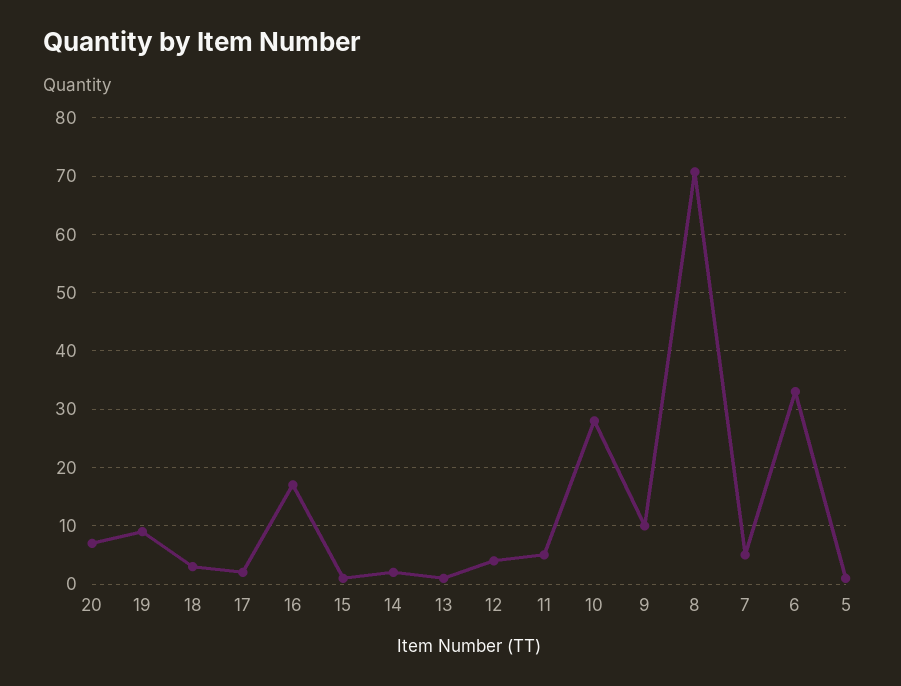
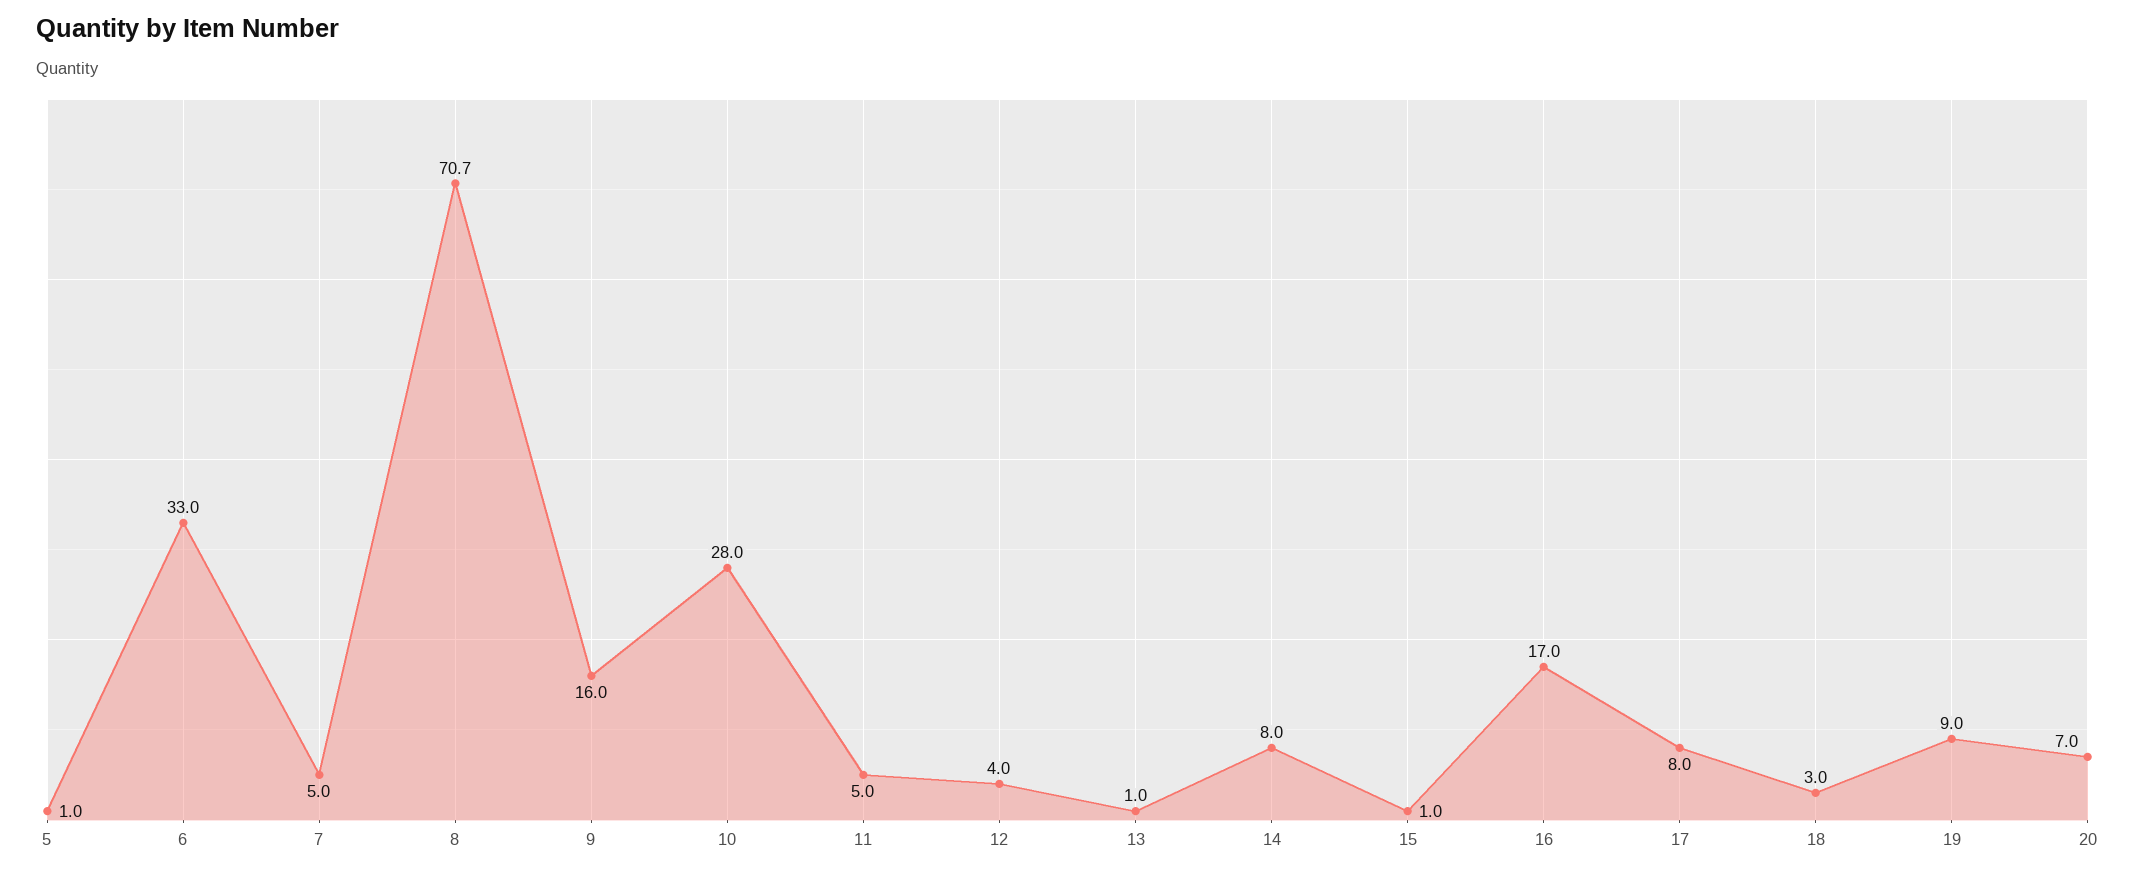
  {
    "20": 7,
    "19": 9,
    "18": 3,
-   "17": 2,
+   "17": 8,
    "16": 17,
    "15": 1,
-   "14": 2,
+   "14": 8,
    "13": 1,
    "12": 4,
    "11": 5,
    "10": 28,
-   "9": 10,
+   "9": 16,
    "8": 70.7,
    "7": 5,
    "6": 33,
    "5": 1
  }

